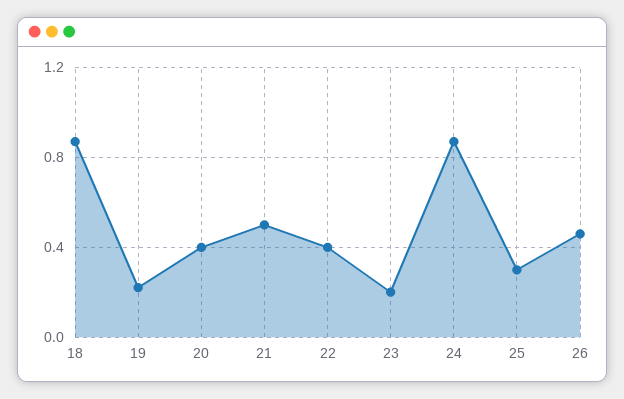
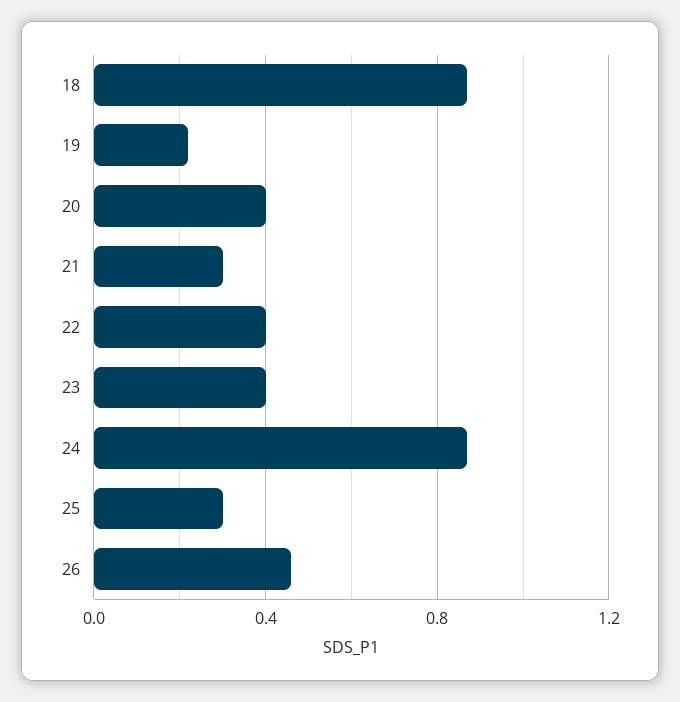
  {
    "18": 0.85,
    "19": 0.2,
    "20": 0.4,
-   "21": 0.5,
+   "21": 0.3,
    "22": 0.4,
-   "23": 0.2,
+   "23": 0.4,
    "24": 0.85,
    "25": 0.3,
    "26": 0.45
  }

